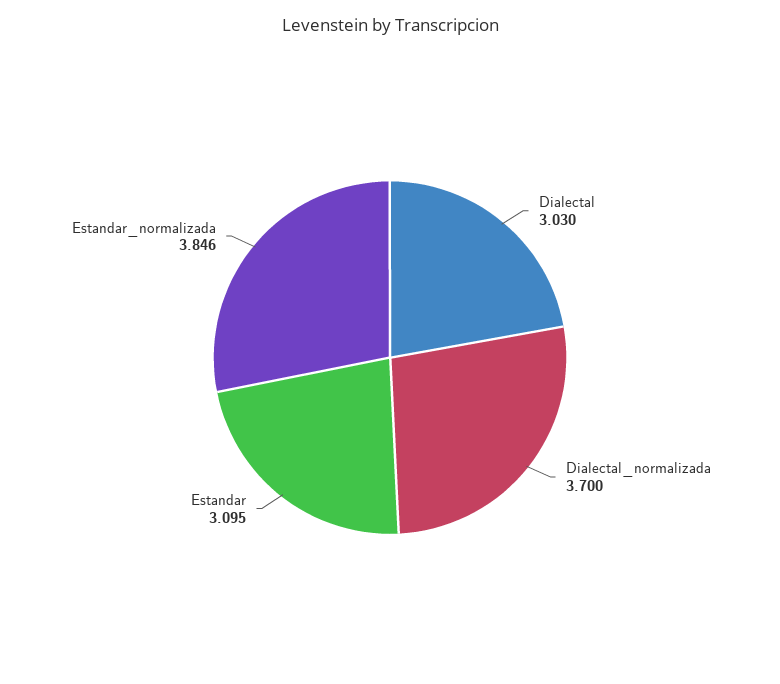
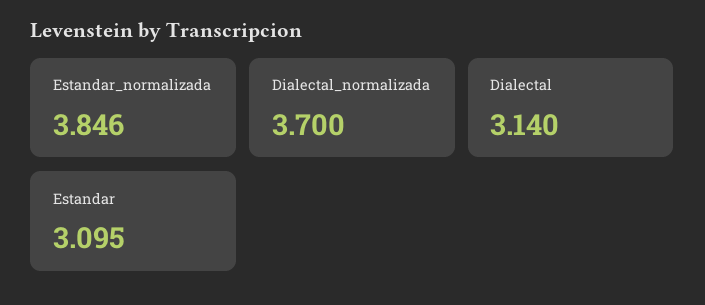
  {
-   "Dialectal": 3.03,
+   "Dialectal": 3.14,
    "Dialectal_normalizada": 3.7,
    "Estandar": 3.095,
    "Estandar_normalizada": 3.846
  }

